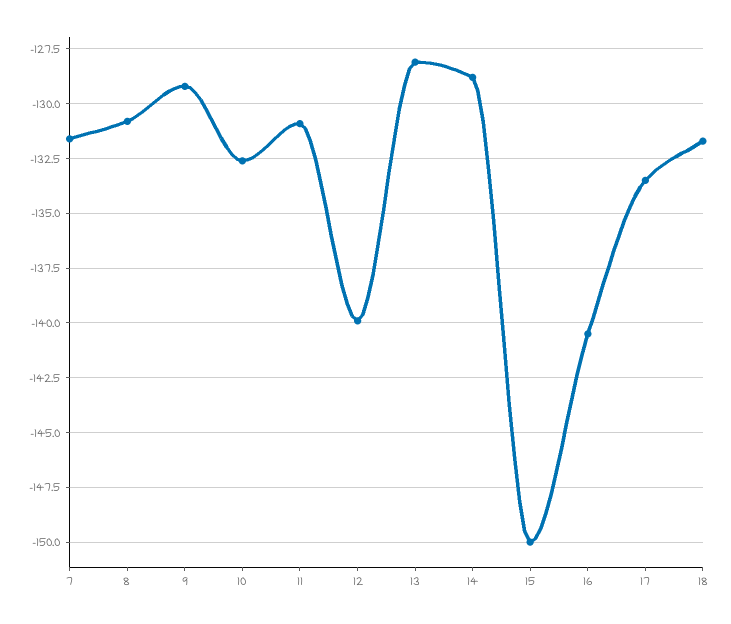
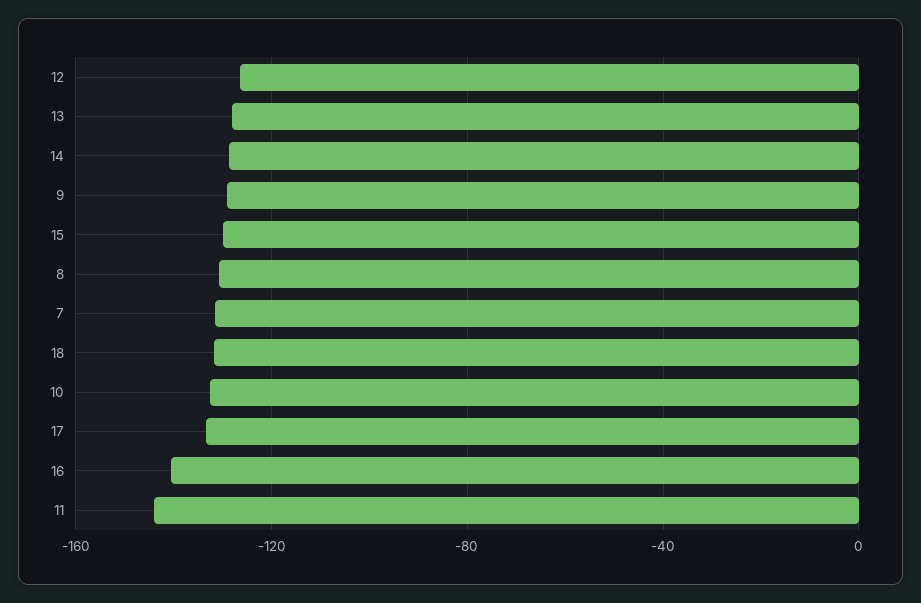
  {
    "7": -131.5,
    "8": -131,
    "9": -129,
    "10": -132.5,
-   "11": -131,
+   "11": -145,
-   "12": -140,
+   "12": -125,
    "13": -128,
    "14": -129,
-   "15": -150,
+   "15": -130,
    "16": -140.5,
    "17": -133.5,
    "18": -131.5
  }

